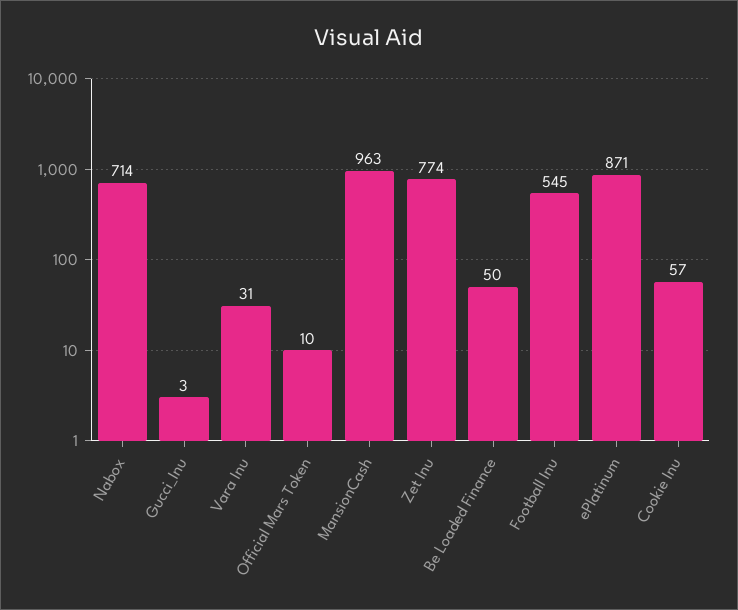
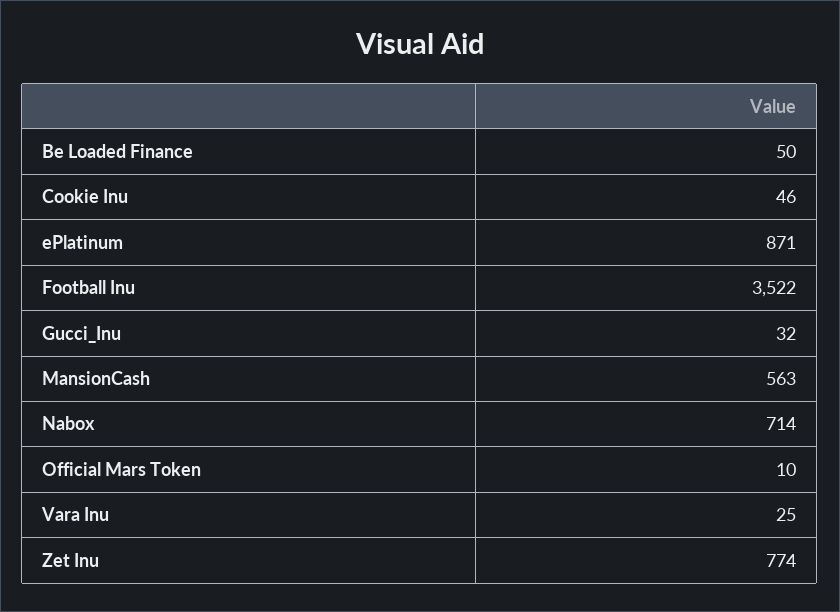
  {
    "Nabox": 714,
-   "Gucci_Inu": 3,
+   "Gucci_Inu": 32,
-   "Vara Inu": 31,
+   "Vara Inu": 25,
    "Official Mars Token": 10,
-   "MansionCash": 963,
+   "MansionCash": 563,
    "Zet Inu": 774,
    "Be Loaded Finance": 50,
-   "Football Inu": 545,
+   "Football Inu": 3522,
    "ePlatinum": 871,
-   "Cookie Inu": 57
+   "Cookie Inu": 46
  }

